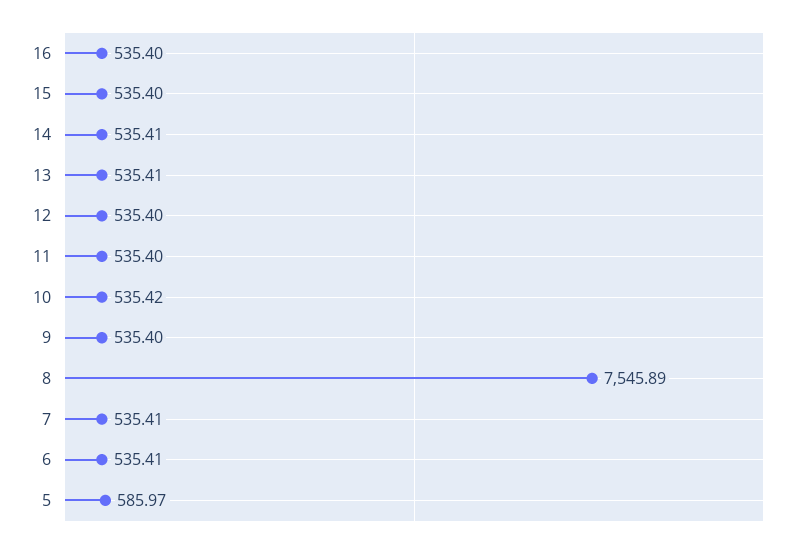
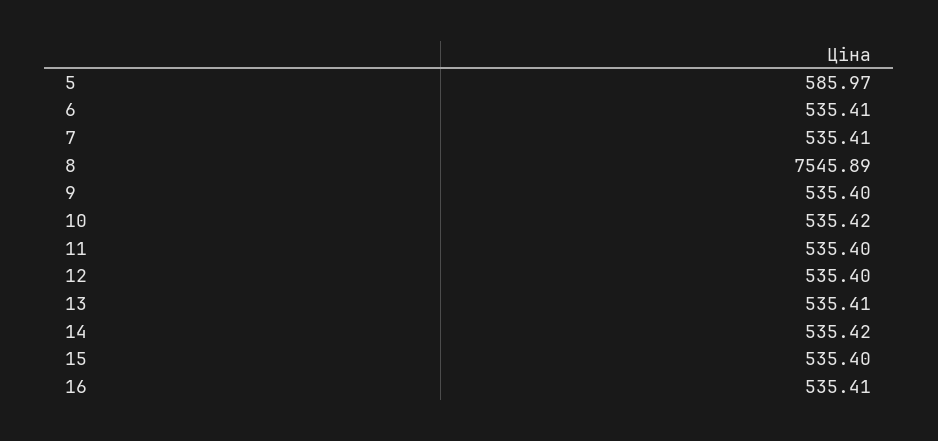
  {
-   "16": 535.4,
+   "16": 535.41,
    "15": 535.4,
-   "14": 535.41,
+   "14": 535.42,
    "13": 535.41,
    "12": 535.4,
    "11": 535.4,
    "10": 535.42,
    "9": 535.4,
    "8": 7545.89,
    "7": 535.41,
    "6": 535.41,
    "5": 585.97
  }

